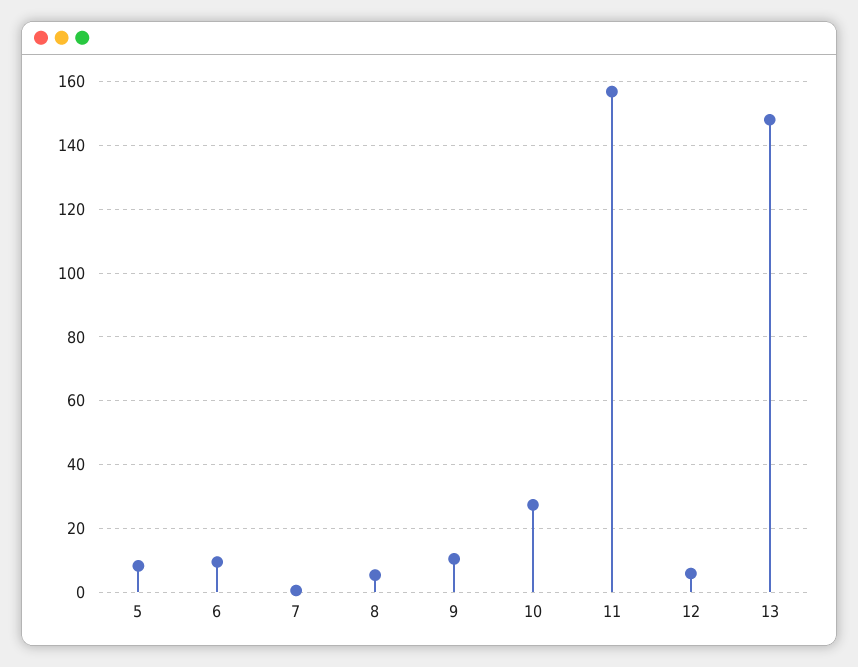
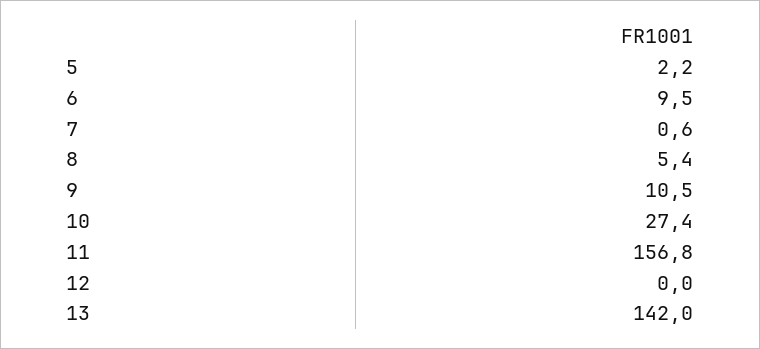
  {
-   "5": 8,
+   "5": 2.2,
    "6": 9.5,
    "7": 0.6,
    "8": 5.4,
    "9": 10.5,
    "10": 27.4,
    "11": 156.8,
-   "12": 6,
+   "12": 0,
-   "13": 148
+   "13": 142
  }

